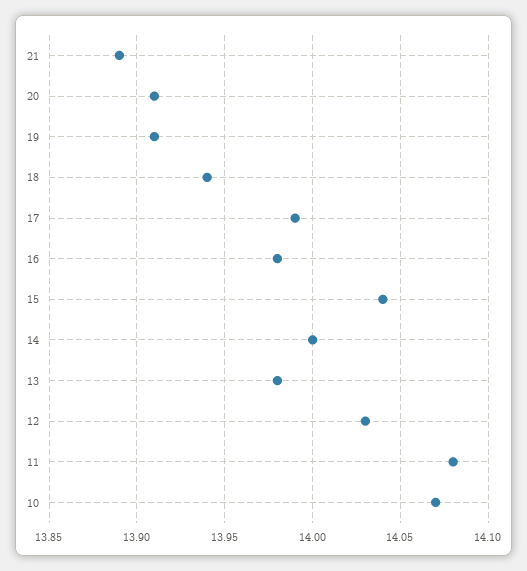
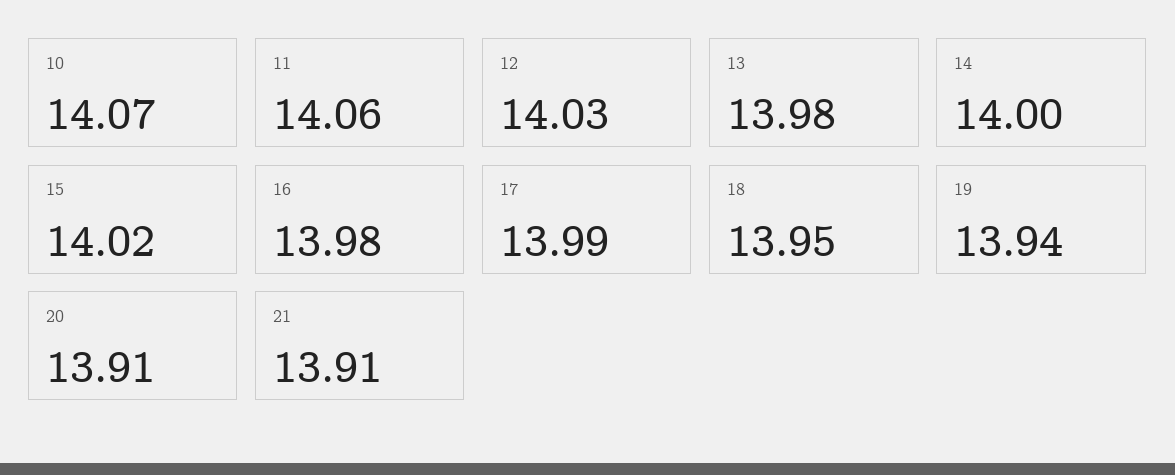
  {
-   "21": 13.89,
+   "21": 13.91,
    "20": 13.91,
-   "19": 13.91,
+   "19": 13.94,
-   "18": 13.94,
+   "18": 13.95,
    "17": 13.99,
    "16": 13.98,
-   "15": 14.04,
+   "15": 14.02,
    "14": 14,
    "13": 13.98,
    "12": 14.03,
-   "11": 14.08,
+   "11": 14.06,
    "10": 14.07
  }

